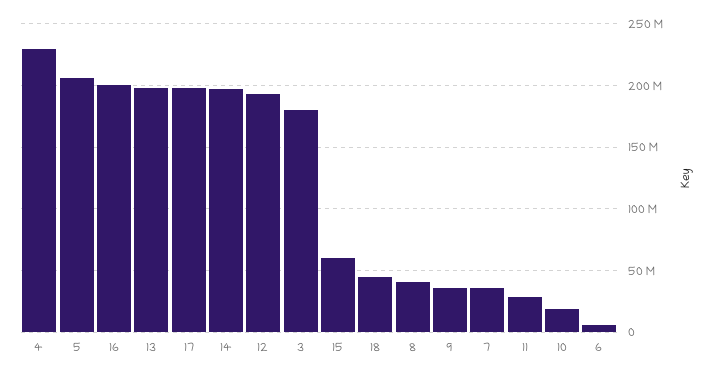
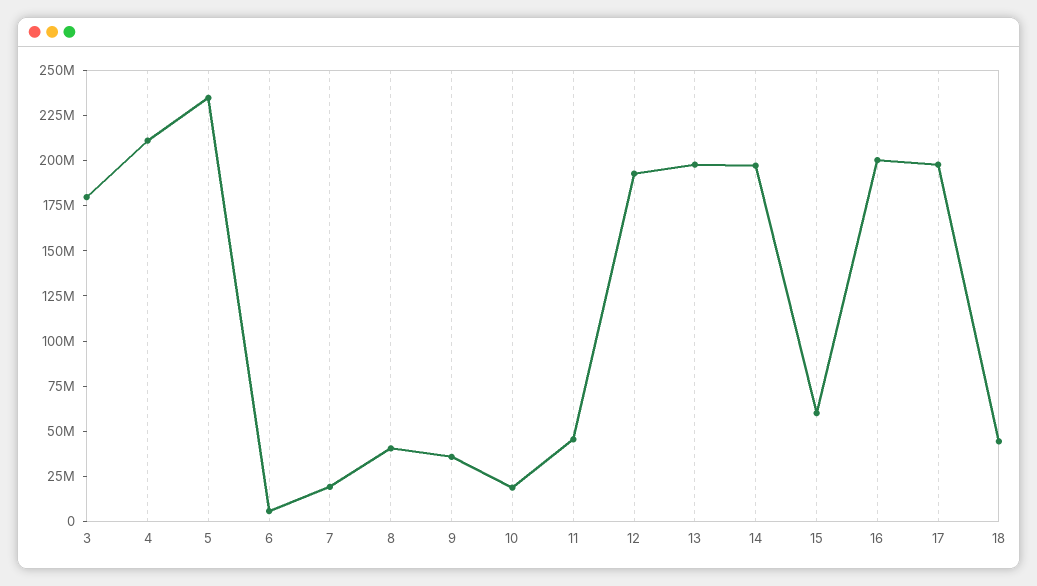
  {
-   "4": 230000000,
+   "4": 210000000,
-   "5": 205000000,
+   "5": 235000000,
    "16": 200000000,
    "13": 200000000,
    "17": 200000000,
    "14": 195000000,
    "12": 195000000,
    "3": 180000000,
    "15": 60000000,
    "18": 45000000,
    "8": 40000000,
    "9": 35000000,
-   "7": 35000000,
+   "7": 20000000,
-   "11": 30000000,
+   "11": 45000000,
    "10": 20000000,
    "6": 5000000
  }

